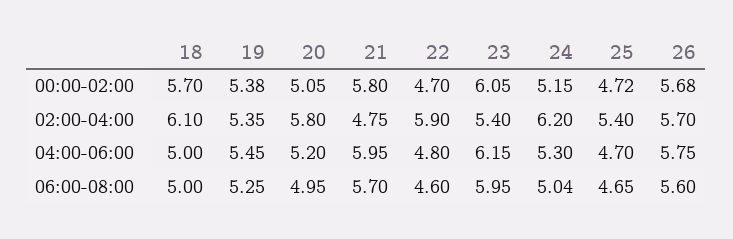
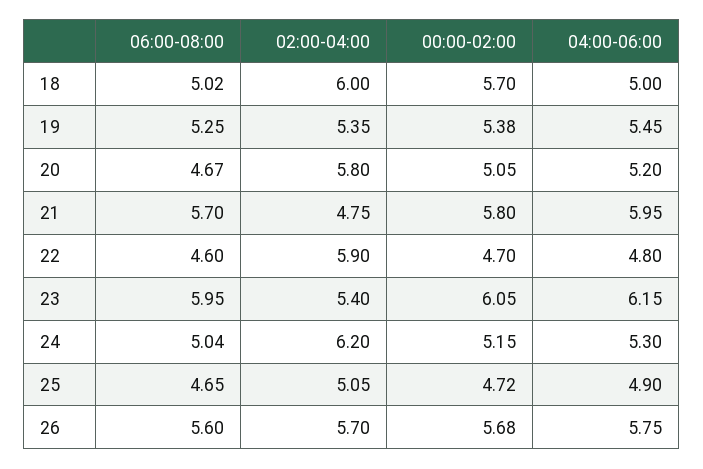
  {
    "18": {
      "00:00-02:00": 5.7,
-     "02:00-04:00": 6.1,
+     "02:00-04:00": 6,
      "04:00-06:00": 5,
-     "06:00-08:00": 5
+     "06:00-08:00": 5.02
    },
    "19": {
      "00:00-02:00": 5.38,
      "02:00-04:00": 5.35,
      "04:00-06:00": 5.45,
      "06:00-08:00": 5.25
    },
    "20": {
      "00:00-02:00": 5.05,
      "02:00-04:00": 5.8,
      "04:00-06:00": 5.2,
-     "06:00-08:00": 4.95
+     "06:00-08:00": 4.67
    },
    "21": {
      "00:00-02:00": 5.8,
      "02:00-04:00": 4.75,
      "04:00-06:00": 5.95,
      "06:00-08:00": 5.7
    },
    "22": {
      "00:00-02:00": 4.7,
      "02:00-04:00": 5.9,
      "04:00-06:00": 4.8,
      "06:00-08:00": 4.6
    },
    "23": {
      "00:00-02:00": 6.05,
      "02:00-04:00": 5.4,
      "04:00-06:00": 6.15,
      "06:00-08:00": 5.95
    },
    "24": {
      "00:00-02:00": 5.15,
      "02:00-04:00": 6.2,
      "04:00-06:00": 5.3,
      "06:00-08:00": 5.04
    },
    "25": {
      "00:00-02:00": 4.72,
-     "02:00-04:00": 5.4,
+     "02:00-04:00": 5.05,
-     "04:00-06:00": 4.7,
+     "04:00-06:00": 4.9,
      "06:00-08:00": 4.65
    },
    "26": {
      "00:00-02:00": 5.68,
      "02:00-04:00": 5.7,
      "04:00-06:00": 5.75,
      "06:00-08:00": 5.6
    }
  }

